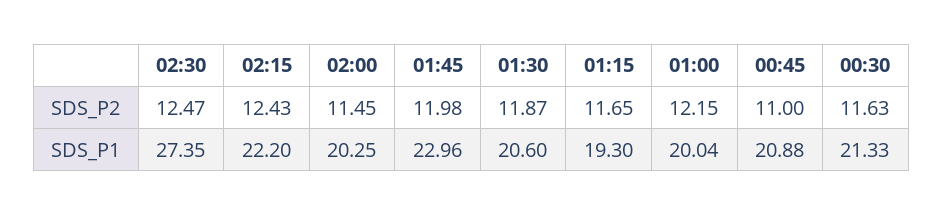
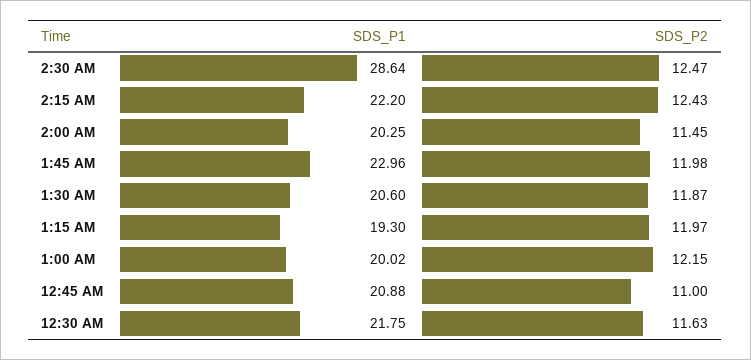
  {
    "02:30": {
      "SDS_P2": 12.47,
-     "SDS_P1": 27.35
+     "SDS_P1": 28.64
    },
    "02:15": {
      "SDS_P2": 12.43,
      "SDS_P1": 22.2
    },
    "02:00": {
      "SDS_P2": 11.45,
      "SDS_P1": 20.25
    },
    "01:45": {
      "SDS_P2": 11.98,
      "SDS_P1": 22.96
    },
    "01:30": {
      "SDS_P2": 11.87,
      "SDS_P1": 20.6
    },
    "01:15": {
-     "SDS_P2": 11.65,
+     "SDS_P2": 11.97,
      "SDS_P1": 19.3
    },
    "01:00": {
      "SDS_P2": 12.15,
-     "SDS_P1": 20.04
+     "SDS_P1": 20.02
    },
    "00:45": {
      "SDS_P2": 11,
      "SDS_P1": 20.88
    },
    "00:30": {
      "SDS_P2": 11.63,
-     "SDS_P1": 21.33
+     "SDS_P1": 21.75
    }
  }

